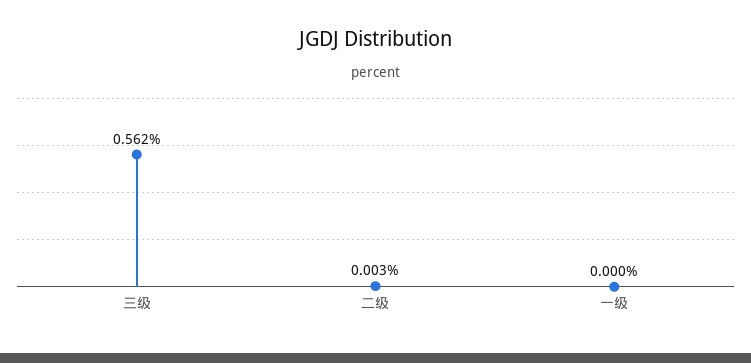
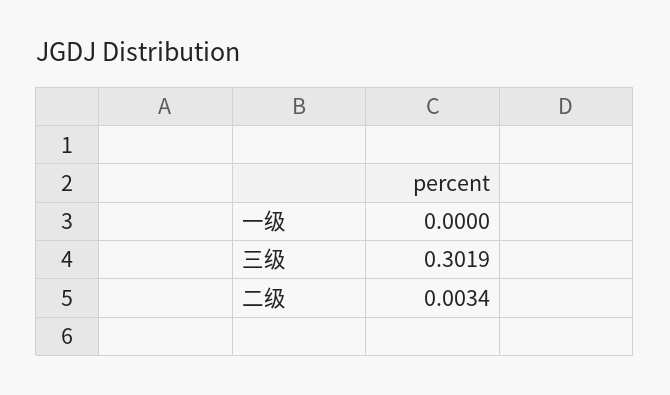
  {
-   "三级": 0.562,
+   "三级": 0.3019,
    "二级": 0.0034,
    "一级": 0
  }

